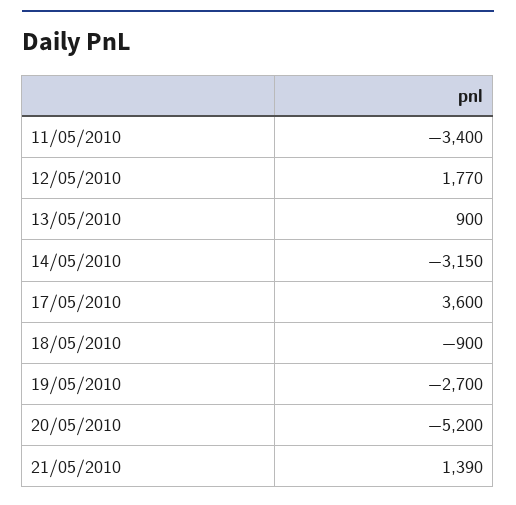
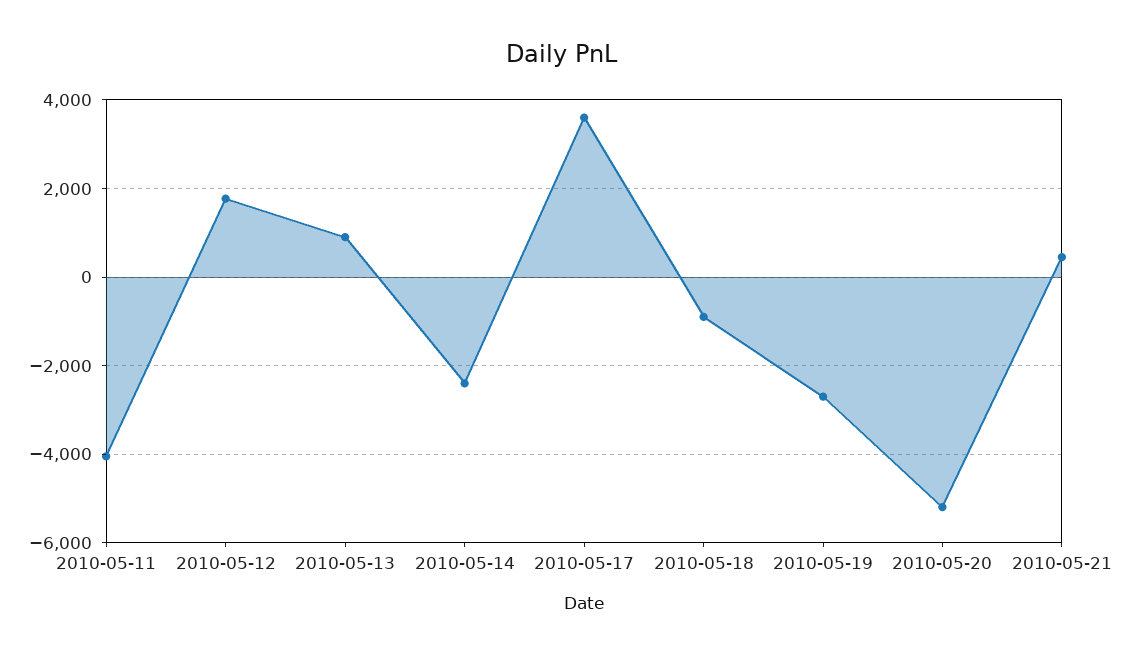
  {
-   "11/05/2010": -3400,
+   "11/05/2010": -4000,
    "12/05/2010": 1770,
    "13/05/2010": 900,
-   "14/05/2010": -3150,
+   "14/05/2010": -2400,
    "17/05/2010": 3600,
    "18/05/2010": -900,
    "19/05/2010": -2700,
    "20/05/2010": -5200,
-   "21/05/2010": 1390
+   "21/05/2010": 400
  }

